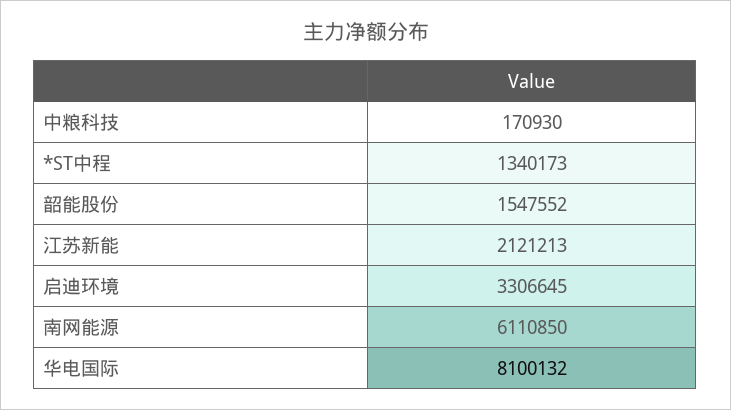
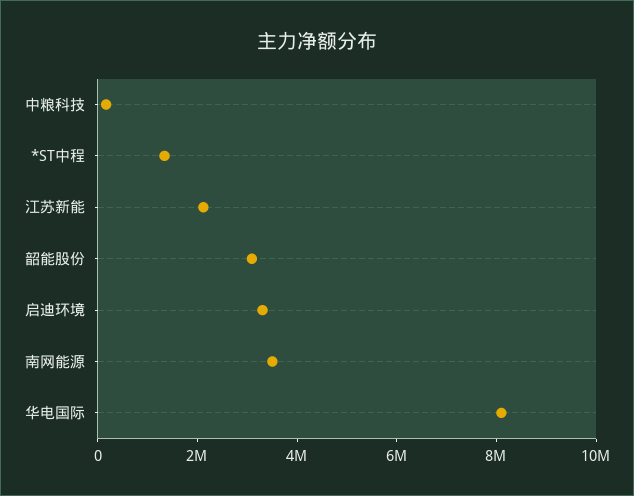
  {
    "中粮科技": 170930,
    "*ST中程": 1340173,
-   "韶能股份": 1547552,
+   "韶能股份": 3000000,
    "江苏新能": 2121213,
    "启迪环境": 3306645,
-   "南网能源": 6110850,
+   "南网能源": 3500000,
    "华电国际": 8100132
  }

